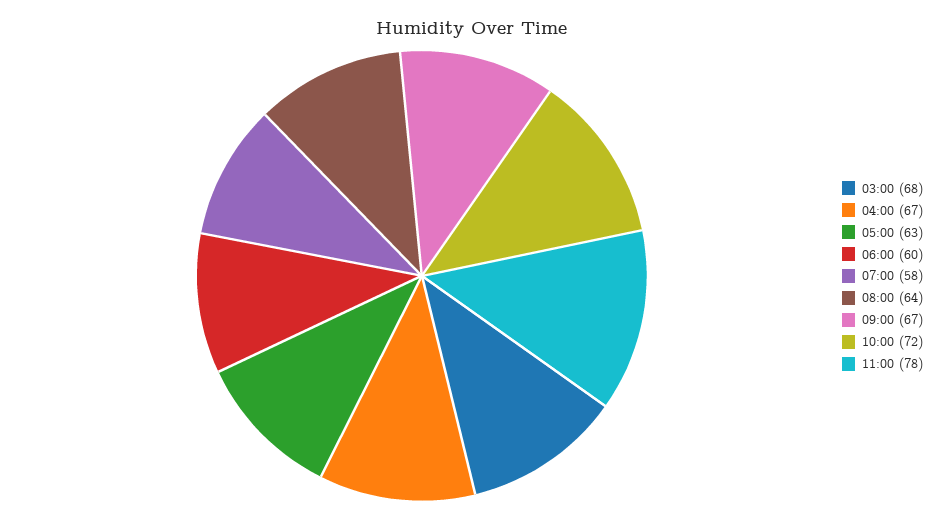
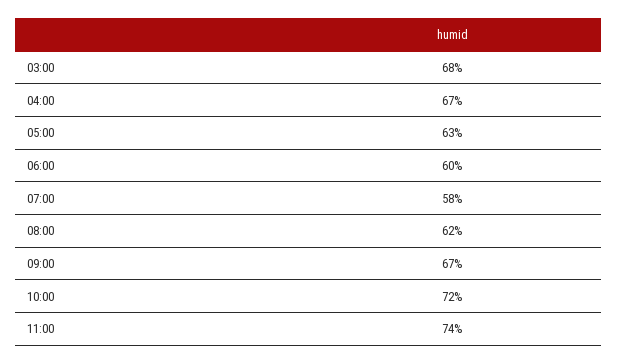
  {
    "03:00": 68,
    "04:00": 67,
    "05:00": 63,
    "06:00": 60,
    "07:00": 58,
-   "08:00": 64,
+   "08:00": 62,
    "09:00": 67,
    "10:00": 72,
-   "11:00": 78
+   "11:00": 74
  }

